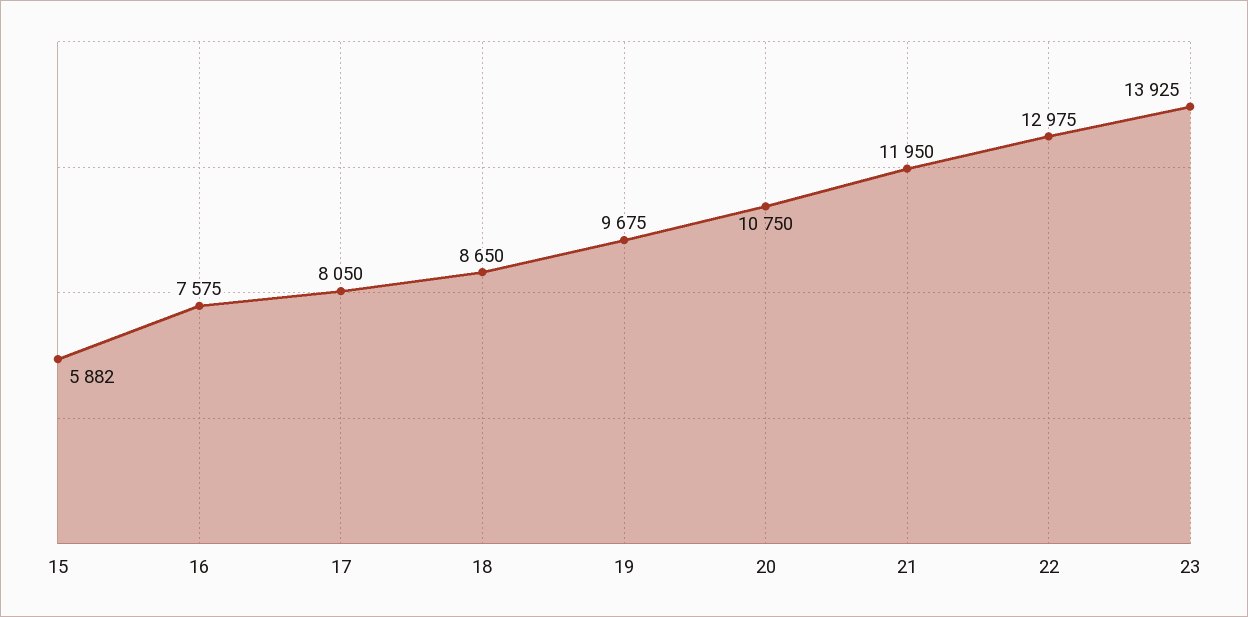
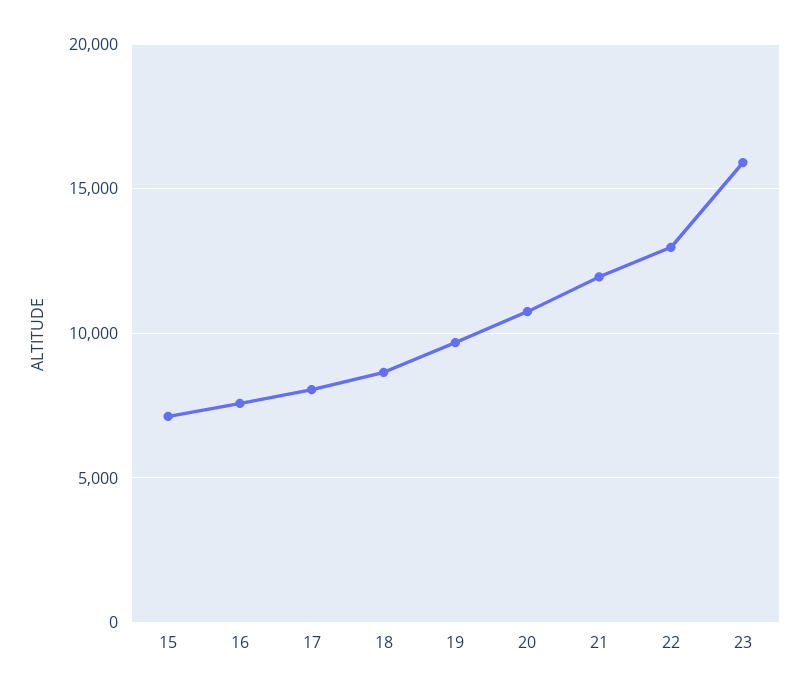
  {
-   "15": 5882,
+   "15": 7000,
    "16": 7575,
    "17": 8050,
    "18": 8650,
    "19": 9675,
    "20": 10750,
    "21": 11950,
    "22": 12975,
-   "23": 13925
+   "23": 16000
  }

